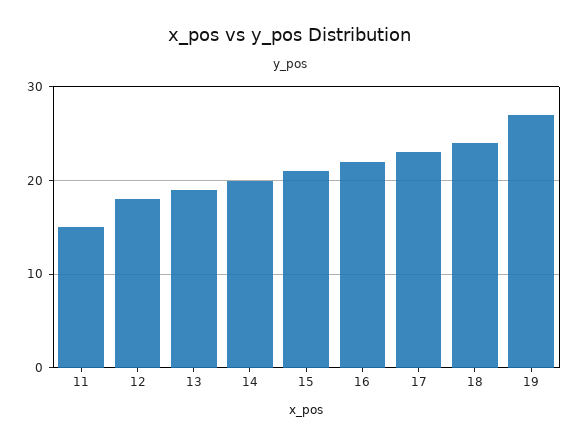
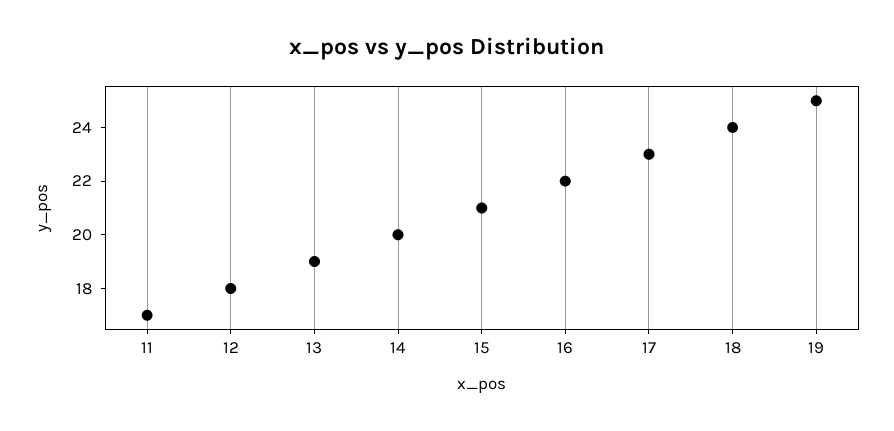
  {
-   "11": 15,
+   "11": 17,
    "12": 18,
    "13": 19,
    "14": 20,
    "15": 21,
    "16": 22,
    "17": 23,
    "18": 24,
-   "19": 27
+   "19": 25
  }

